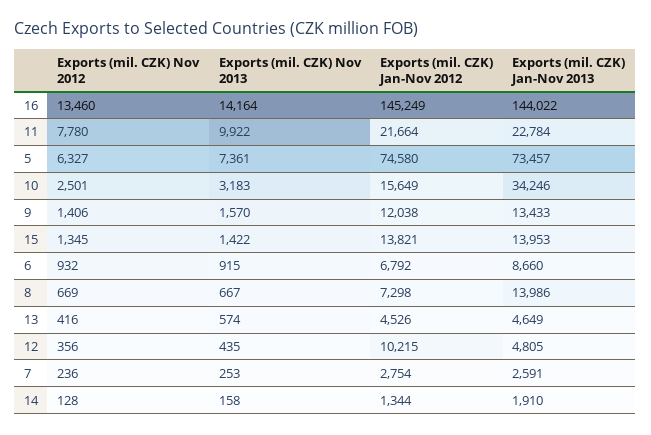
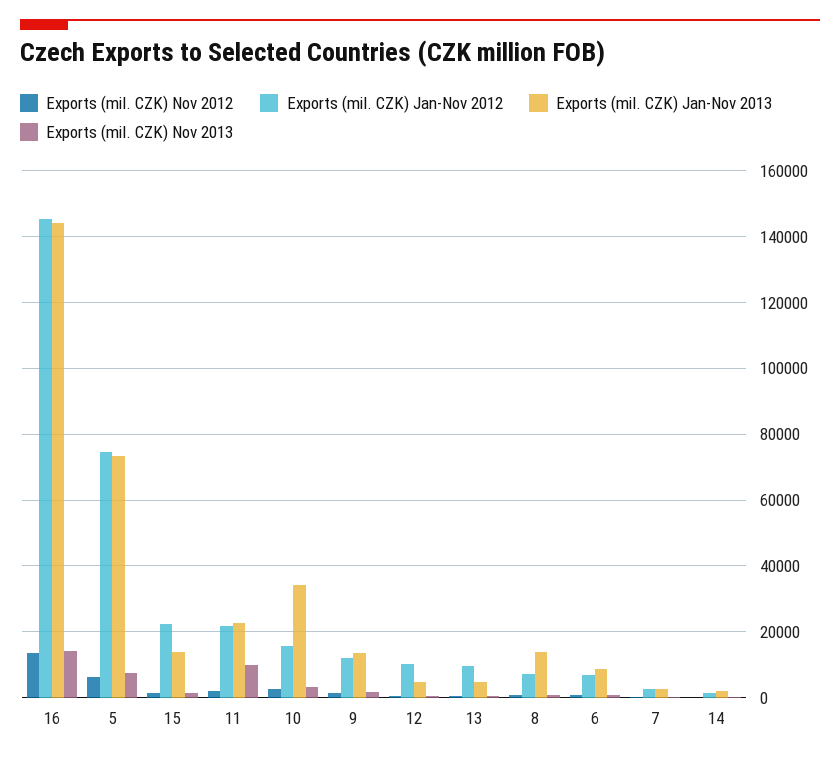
  {
    "Exports (mil. CZK) Nov 2012": {
      "16": 13460,
-     "11": 7780,
+     "11": 2000,
      "5": 6327,
      "10": 2501,
      "9": 1406,
      "15": 1345,
      "6": 932,
      "8": 669,
      "13": 416,
      "12": 356,
      "7": 236,
      "14": 128
    },
    "Exports (mil. CZK) Nov 2013": {
      "16": 14164,
      "11": 9922,
      "5": 7361,
      "10": 3183,
      "9": 1570,
      "15": 1422,
      "6": 915,
      "8": 667,
      "13": 574,
      "12": 435,
      "7": 253,
      "14": 158
    },
    "Exports (mil. CZK) Jan-Nov 2012": {
      "16": 145249,
      "11": 21664,
      "5": 74580,
      "10": 15649,
      "9": 12038,
-     "15": 13821,
+     "15": 22000,
      "6": 6792,
      "8": 7298,
-     "13": 4526,
+     "13": 10000,
      "12": 10215,
      "7": 2754,
      "14": 1344
    },
    "Exports (mil. CZK) Jan-Nov 2013": {
      "16": 144022,
      "11": 22784,
      "5": 73457,
      "10": 34246,
      "9": 13433,
      "15": 13953,
      "6": 8660,
      "8": 13986,
      "13": 4649,
      "12": 4805,
      "7": 2591,
      "14": 1910
    }
  }

